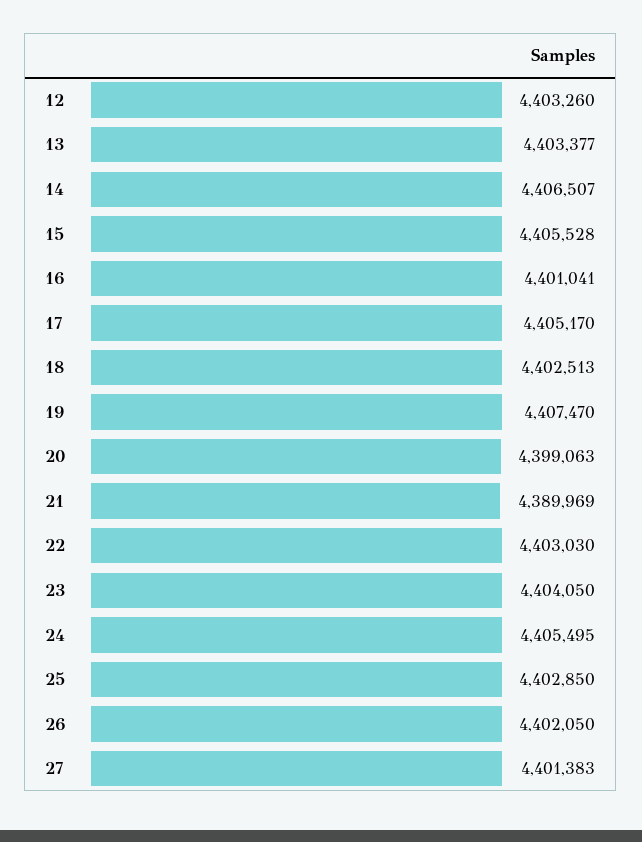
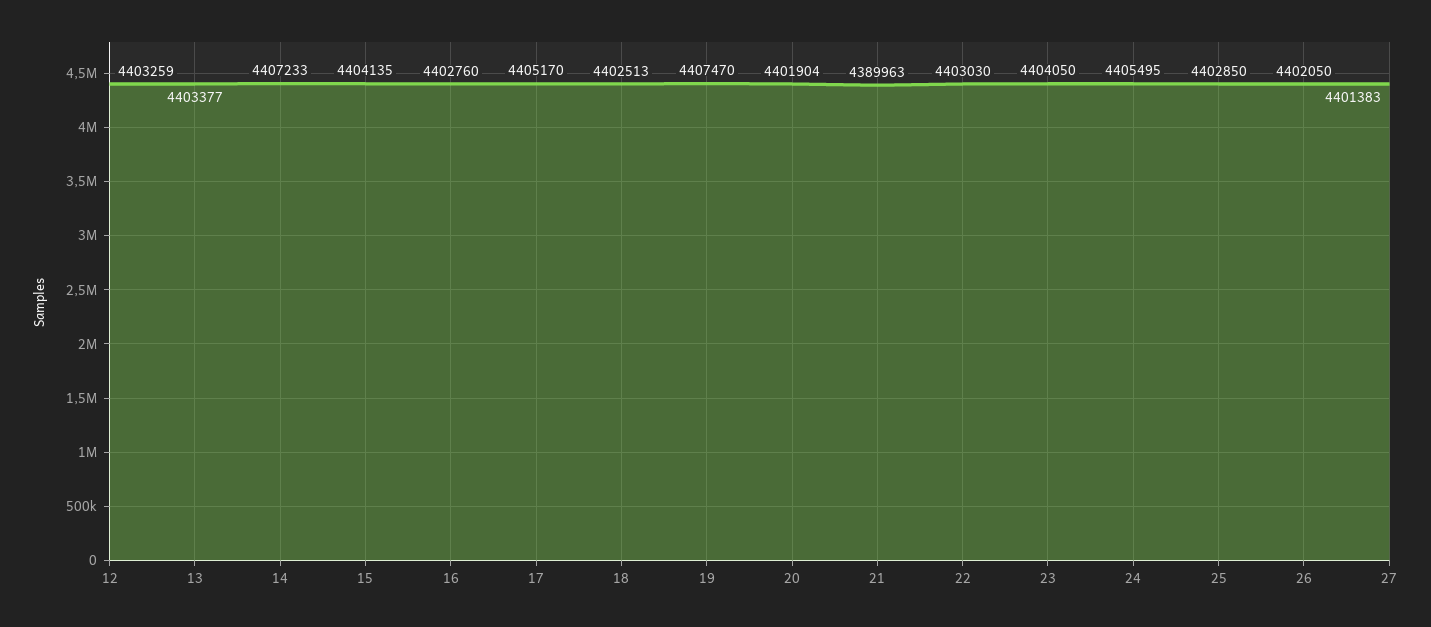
  {
-   "12": 4403260,
+   "12": 4403259,
    "13": 4403377,
-   "14": 4406507,
+   "14": 4407233,
-   "15": 4405528,
+   "15": 4404135,
-   "16": 4401041,
+   "16": 4402760,
    "17": 4405170,
    "18": 4402513,
    "19": 4407470,
-   "20": 4399063,
+   "20": 4401904,
-   "21": 4389969,
+   "21": 4389963,
    "22": 4403030,
    "23": 4404050,
    "24": 4405495,
    "25": 4402850,
    "26": 4402050,
    "27": 4401383
  }

